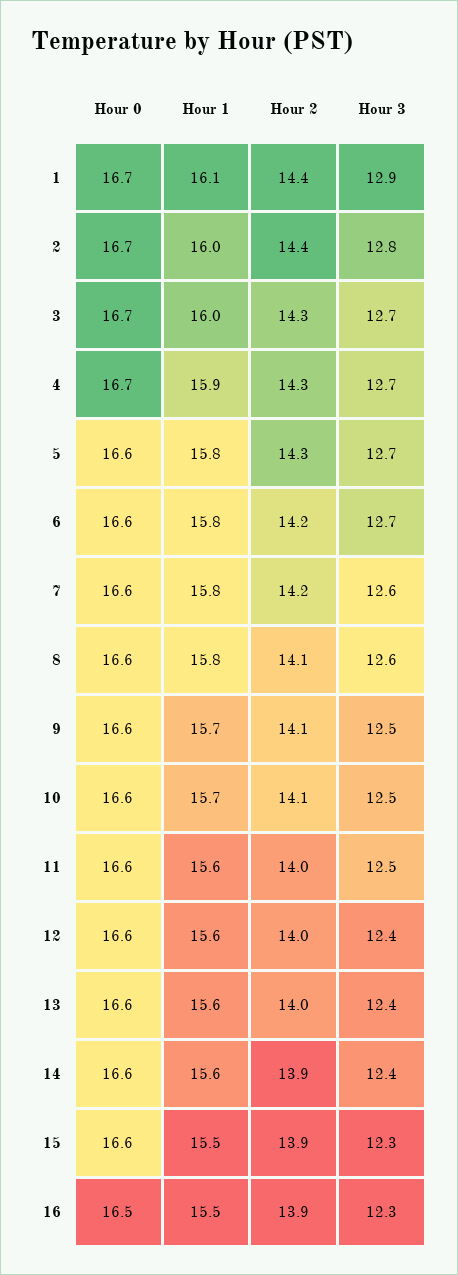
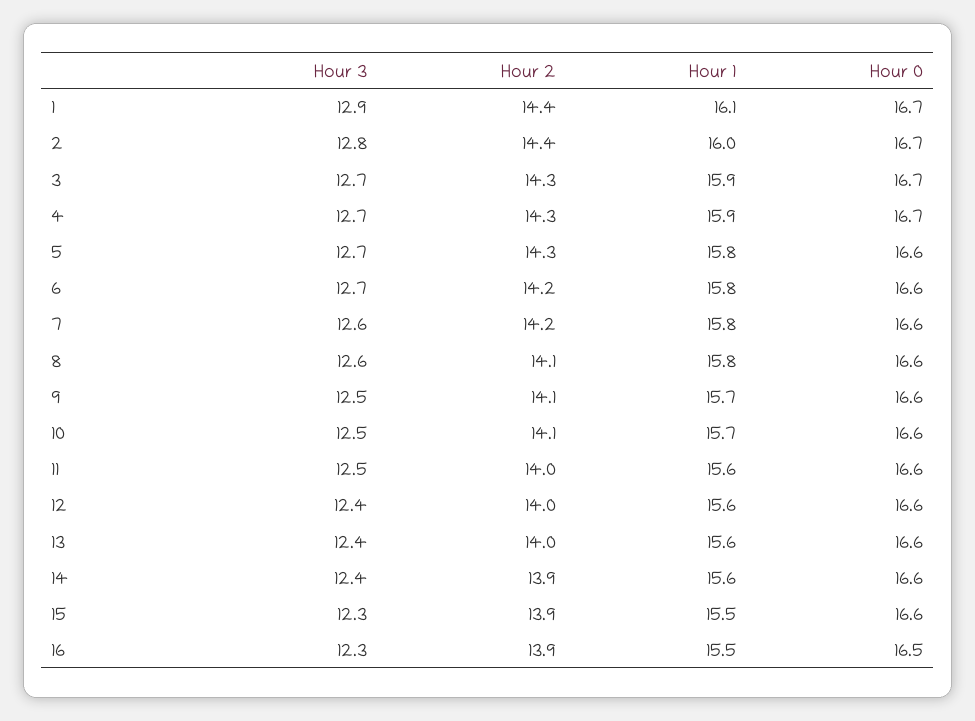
  {
    "Hour 0": {
      "1": 16.7,
      "2": 16.7,
      "3": 16.7,
      "4": 16.7,
      "5": 16.6,
      "6": 16.6,
      "7": 16.6,
      "8": 16.6,
      "9": 16.6,
      "10": 16.6,
      "11": 16.6,
      "12": 16.6,
      "13": 16.6,
      "14": 16.6,
      "15": 16.6,
      "16": 16.5
    },
    "Hour 1": {
      "1": 16.1,
      "2": 16,
-     "3": 16,
+     "3": 15.9,
      "4": 15.9,
      "5": 15.8,
      "6": 15.8,
      "7": 15.8,
      "8": 15.8,
      "9": 15.7,
      "10": 15.7,
      "11": 15.6,
      "12": 15.6,
      "13": 15.6,
      "14": 15.6,
      "15": 15.5,
      "16": 15.5
    },
    "Hour 2": {
      "1": 14.4,
      "2": 14.4,
      "3": 14.3,
      "4": 14.3,
      "5": 14.3,
      "6": 14.2,
      "7": 14.2,
      "8": 14.1,
      "9": 14.1,
      "10": 14.1,
      "11": 14,
      "12": 14,
      "13": 14,
      "14": 13.9,
      "15": 13.9,
      "16": 13.9
    },
    "Hour 3": {
      "1": 12.9,
      "2": 12.8,
      "3": 12.7,
      "4": 12.7,
      "5": 12.7,
      "6": 12.7,
      "7": 12.6,
      "8": 12.6,
      "9": 12.5,
      "10": 12.5,
      "11": 12.5,
      "12": 12.4,
      "13": 12.4,
      "14": 12.4,
      "15": 12.3,
      "16": 12.3
    }
  }

